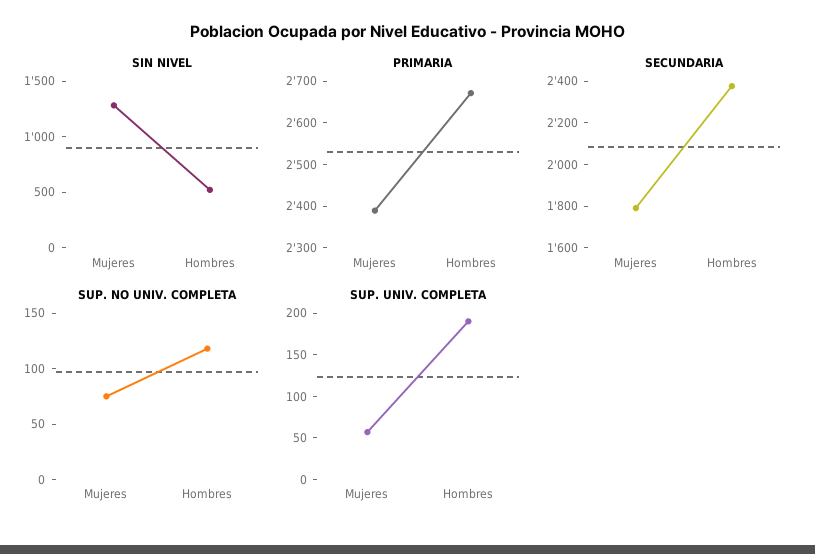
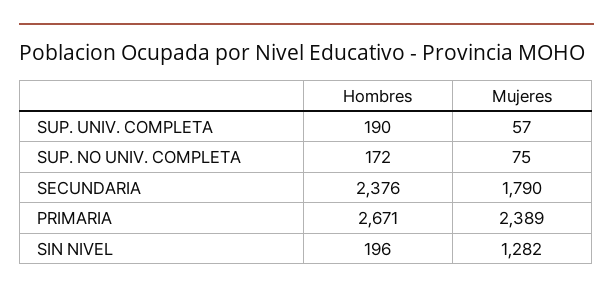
  {
    "SIN NIVEL": {
      "Mujeres": 1282,
-     "Hombres": 500
+     "Hombres": 196
    },
    "PRIMARIA": {
      "Mujeres": 2389,
      "Hombres": 2671
    },
    "SECUNDARIA": {
      "Mujeres": 1790,
      "Hombres": 2376
    },
    "SUP. NO UNIV. COMPLETA": {
      "Mujeres": 75,
-     "Hombres": 120
+     "Hombres": 172
    },
    "SUP. UNIV. COMPLETA": {
      "Mujeres": 57,
      "Hombres": 190
    }
  }

